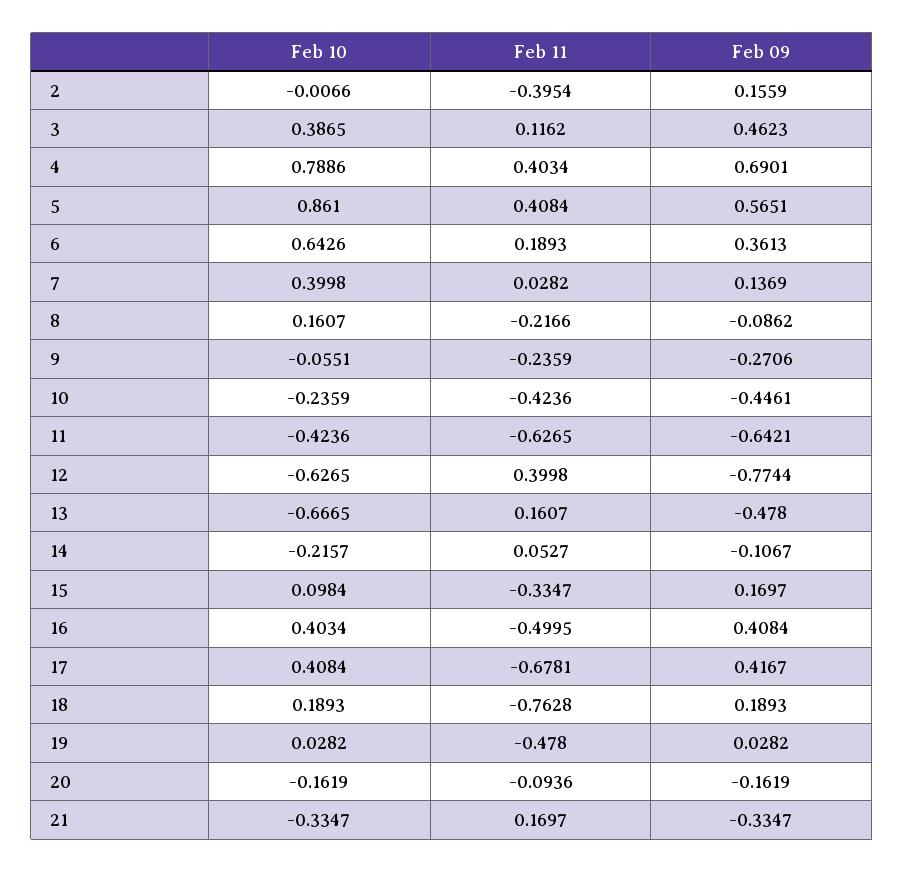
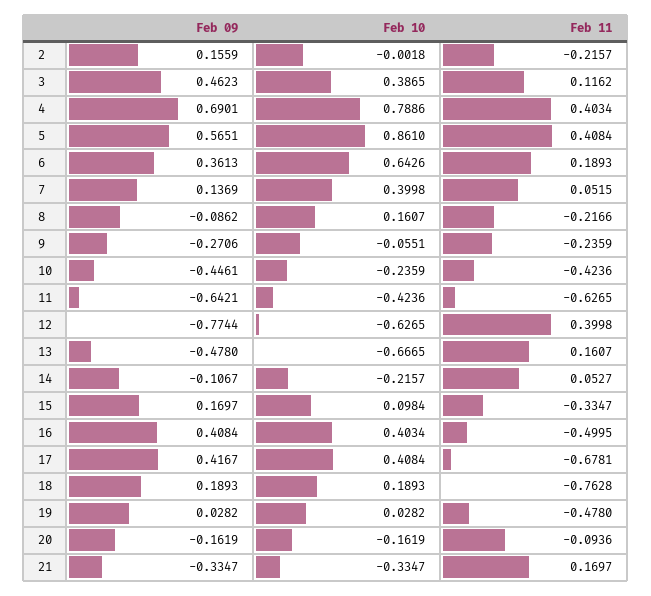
  {
    "Feb 10": {
-     "2": -0.0066,
+     "2": -0.0018,
      "3": 0.3865,
      "4": 0.7886,
      "5": 0.861,
      "6": 0.6426,
      "7": 0.3998,
      "8": 0.1607,
      "9": -0.0551,
      "10": -0.2359,
      "11": -0.4236,
      "12": -0.6265,
      "13": -0.6665,
      "14": -0.2157,
      "15": 0.0984,
      "16": 0.4034,
      "17": 0.4084,
      "18": 0.1893,
      "19": 0.0282,
      "20": -0.1619,
      "21": -0.3347
    },
    "Feb 11": {
-     "2": -0.3954,
+     "2": -0.2157,
      "3": 0.1162,
      "4": 0.4034,
      "5": 0.4084,
      "6": 0.1893,
-     "7": 0.0282,
+     "7": 0.0515,
      "8": -0.2166,
      "9": -0.2359,
      "10": -0.4236,
      "11": -0.6265,
      "12": 0.3998,
      "13": 0.1607,
      "14": 0.0527,
      "15": -0.3347,
      "16": -0.4995,
      "17": -0.6781,
      "18": -0.7628,
      "19": -0.478,
      "20": -0.0936,
      "21": 0.1697
    },
    "Feb 09": {
      "2": 0.1559,
      "3": 0.4623,
      "4": 0.6901,
      "5": 0.5651,
      "6": 0.3613,
      "7": 0.1369,
      "8": -0.0862,
      "9": -0.2706,
      "10": -0.4461,
      "11": -0.6421,
      "12": -0.7744,
      "13": -0.478,
      "14": -0.1067,
      "15": 0.1697,
      "16": 0.4084,
      "17": 0.4167,
      "18": 0.1893,
      "19": 0.0282,
      "20": -0.1619,
      "21": -0.3347
    }
  }

